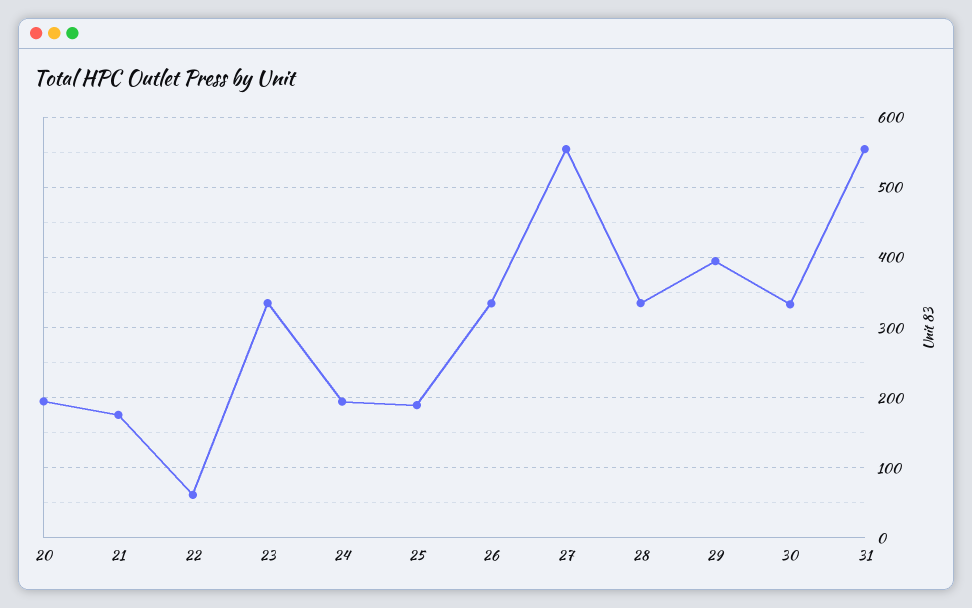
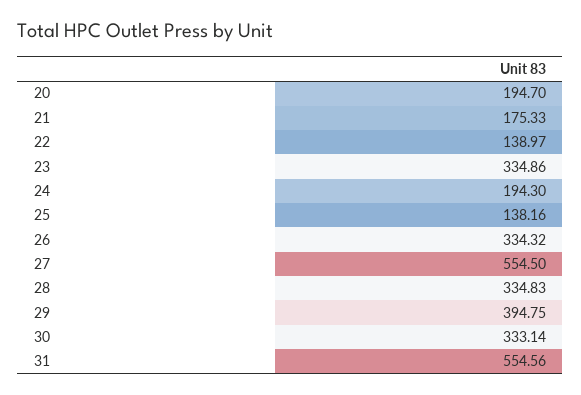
  {
    "20": 194.7,
    "21": 175.33,
-   "22": 60,
+   "22": 138.97,
    "23": 334.86,
    "24": 194.3,
-   "25": 190,
+   "25": 138.16,
    "26": 334.32,
    "27": 554.5,
    "28": 334.83,
    "29": 394.75,
    "30": 333.14,
    "31": 554.56
  }

